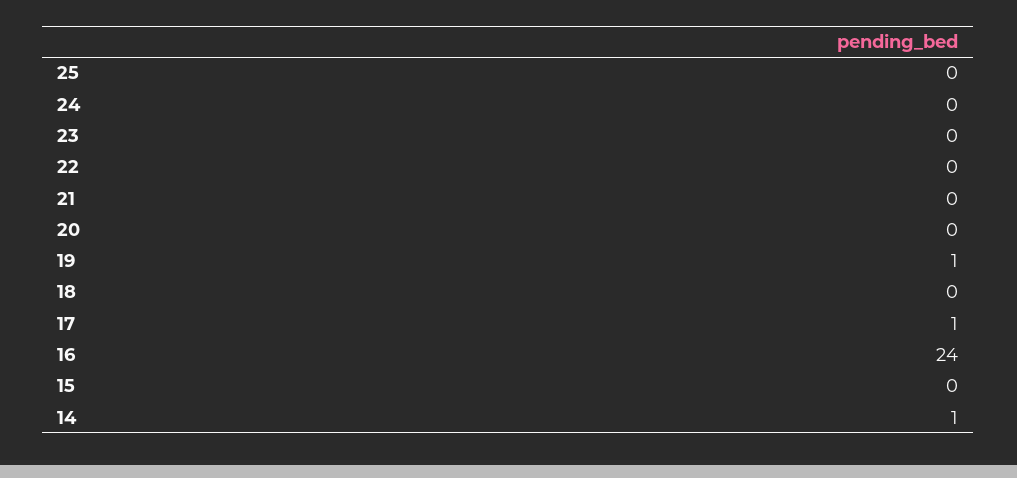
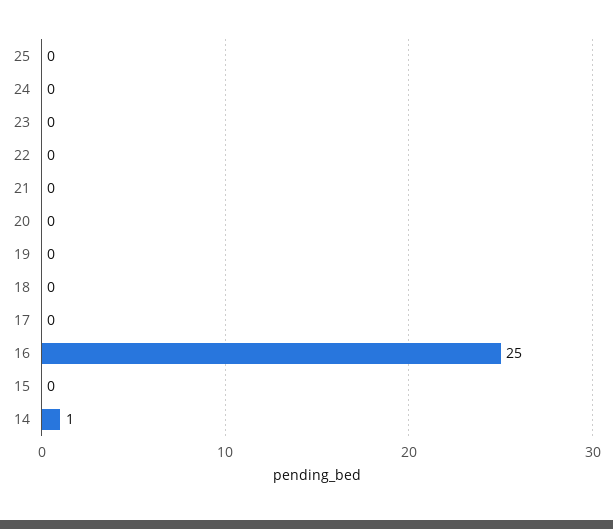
  {
    "25": 0,
    "24": 0,
    "23": 0,
    "22": 0,
    "21": 0,
    "20": 0,
-   "19": 1,
+   "19": 0,
    "18": 0,
-   "17": 1,
+   "17": 0,
-   "16": 24,
+   "16": 25,
    "15": 0,
    "14": 1
  }

